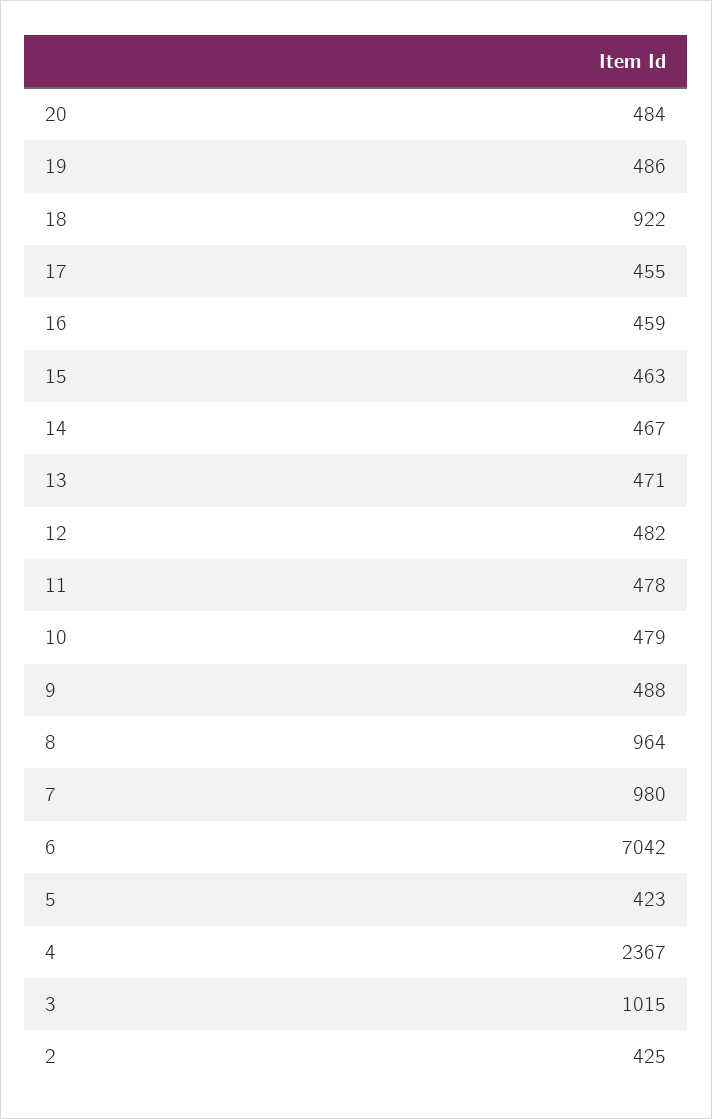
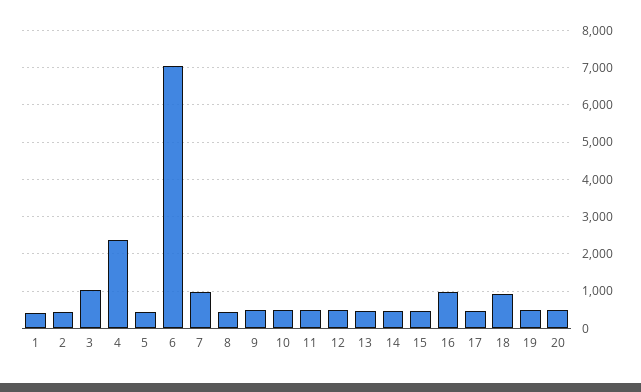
  {
    "20": 484,
    "19": 486,
    "18": 922,
    "17": 455,
-   "16": 459,
+   "16": 1000,
    "15": 463,
    "14": 467,
    "13": 471,
    "12": 482,
    "11": 478,
    "10": 479,
    "9": 488,
-   "8": 964,
+   "8": 400,
    "7": 980,
    "6": 7042,
    "5": 423,
    "4": 2367,
    "3": 1015,
-   "2": 425
+   "2": 425,
+   "1": 400
  }

